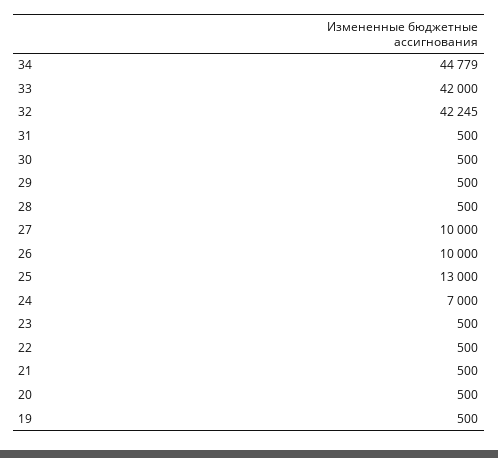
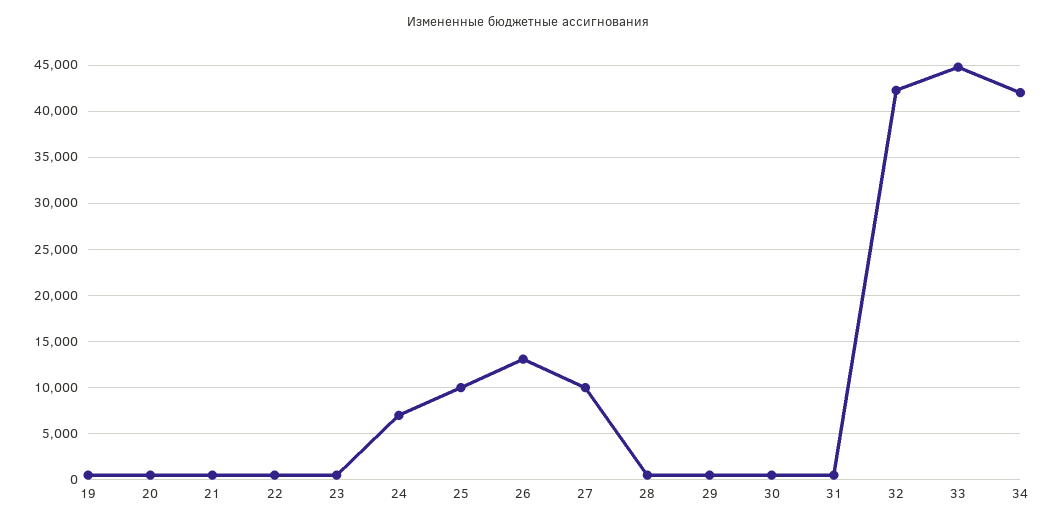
  {
-   "34": 44779,
+   "34": 42000,
-   "33": 42000,
+   "33": 45000,
    "32": 42245,
    "31": 500,
    "30": 500,
    "29": 500,
    "28": 500,
    "27": 10000,
-   "26": 10000,
+   "26": 13000,
-   "25": 13000,
+   "25": 10000,
    "24": 7000,
    "23": 500,
    "22": 500,
    "21": 500,
    "20": 500,
    "19": 500
  }

